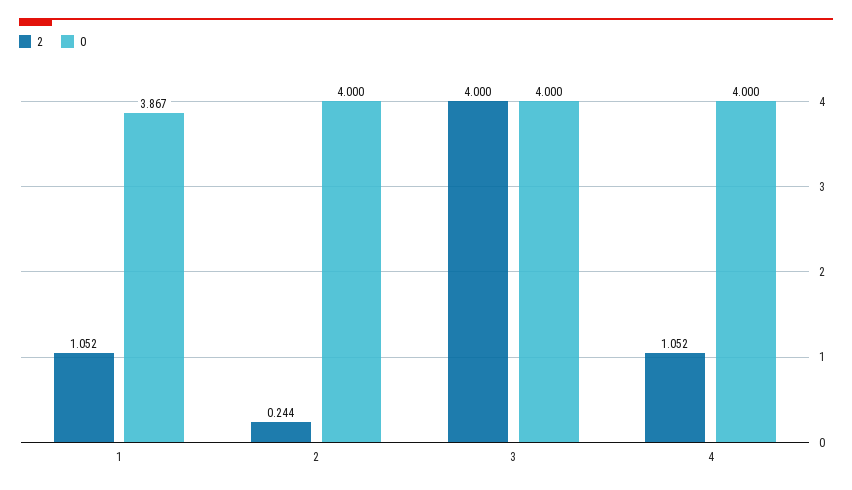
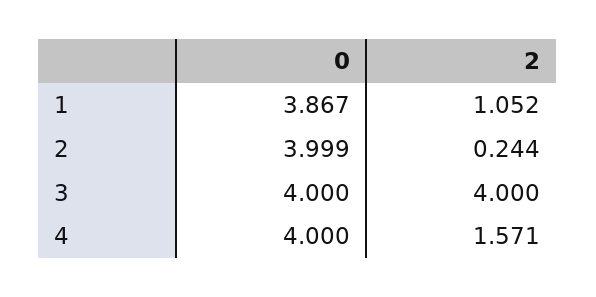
  {
    "2": {
      "1": 1.052,
      "2": 0.244,
      "3": 4,
-     "4": 1.052
+     "4": 1.571
    },
    "0": {
      "1": 3.867,
-     "2": 4,
+     "2": 3.999,
      "3": 4,
      "4": 4
    }
  }

